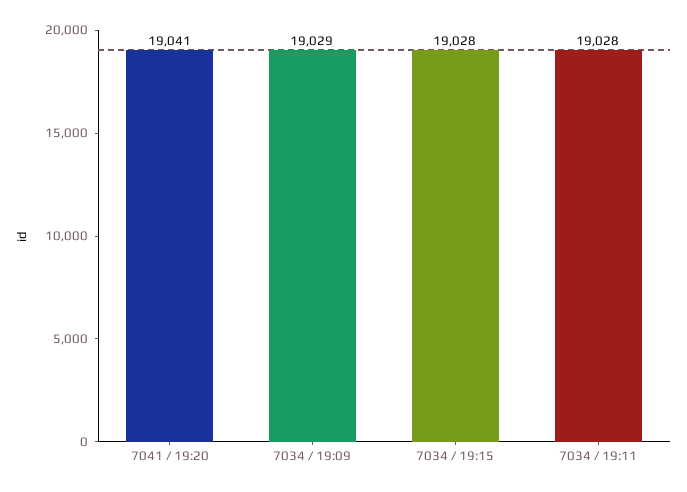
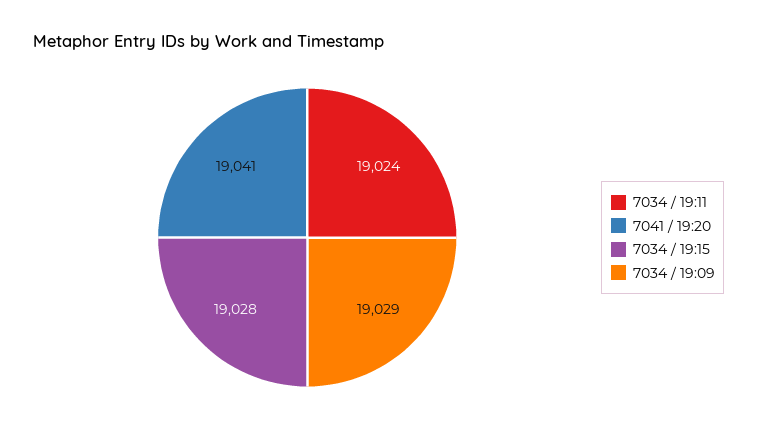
  {
    "7041 / 19:20": 19041,
    "7034 / 19:09": 19029,
    "7034 / 19:15": 19028,
-   "7034 / 19:11": 19028
+   "7034 / 19:11": 19024
  }

